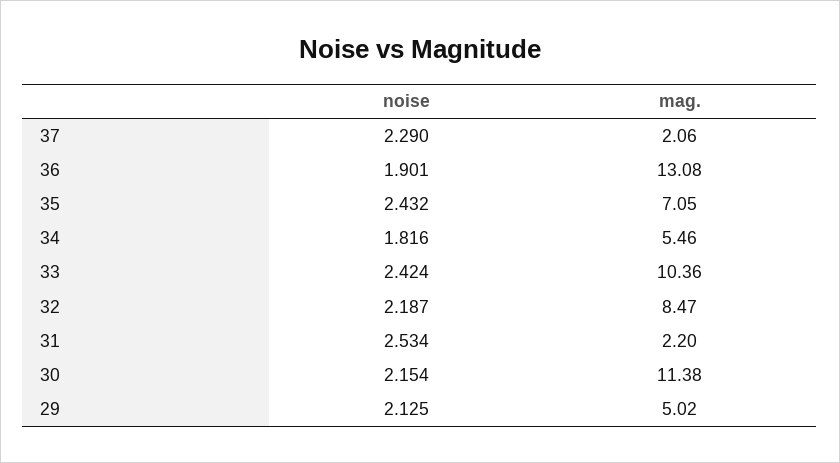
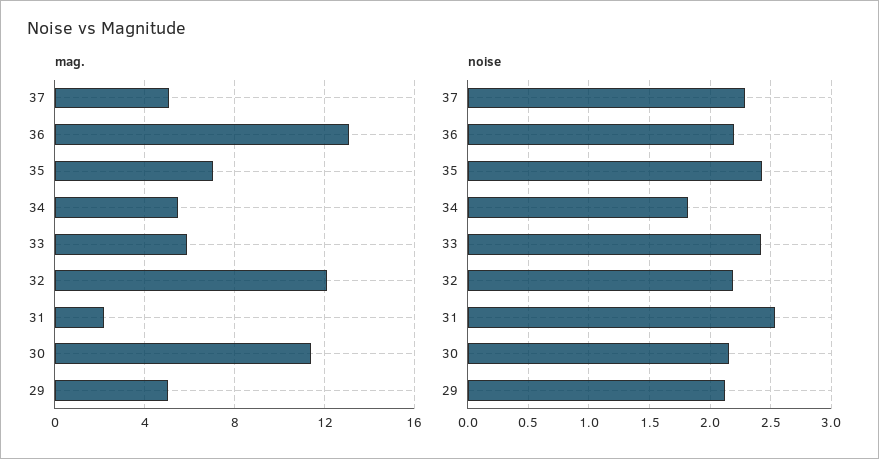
  {
    "noise": {
      "37": 2.29,
-     "36": 1.901,
+     "36": 2.2,
      "35": 2.432,
      "34": 1.816,
      "33": 2.424,
      "32": 2.187,
      "31": 2.534,
      "30": 2.154,
      "29": 2.125
    },
    "mag.": {
-     "37": 2.06,
+     "37": 5,
      "36": 13.08,
      "35": 7.05,
      "34": 5.46,
-     "33": 10.36,
+     "33": 6,
-     "32": 8.47,
+     "32": 12,
      "31": 2.2,
      "30": 11.38,
      "29": 5.02
    }
  }

